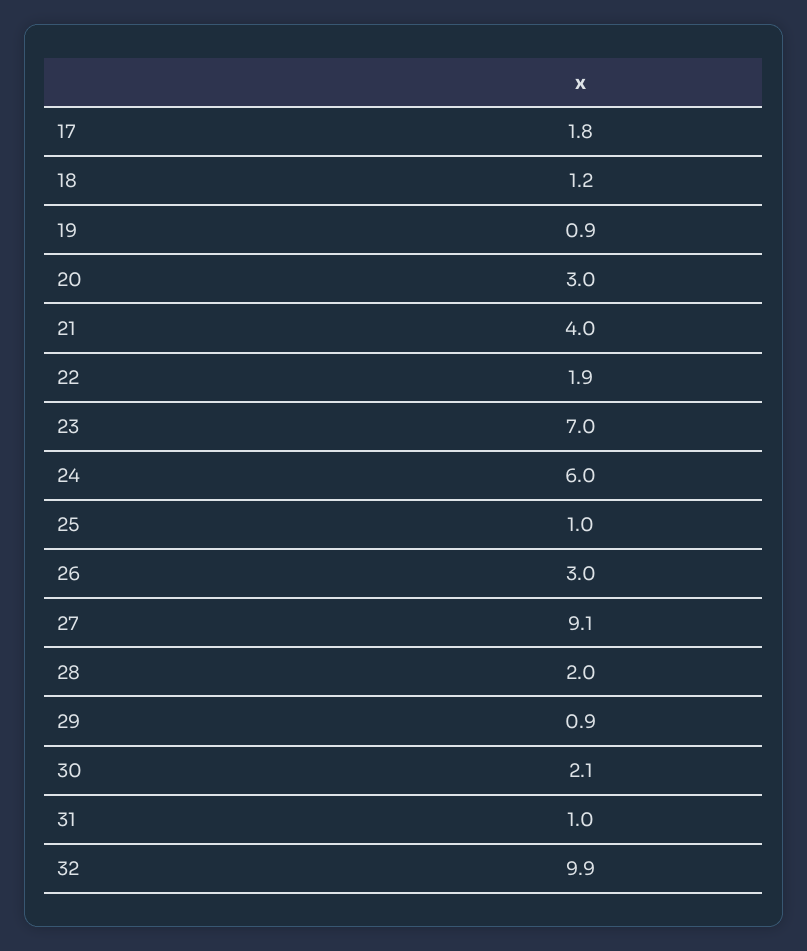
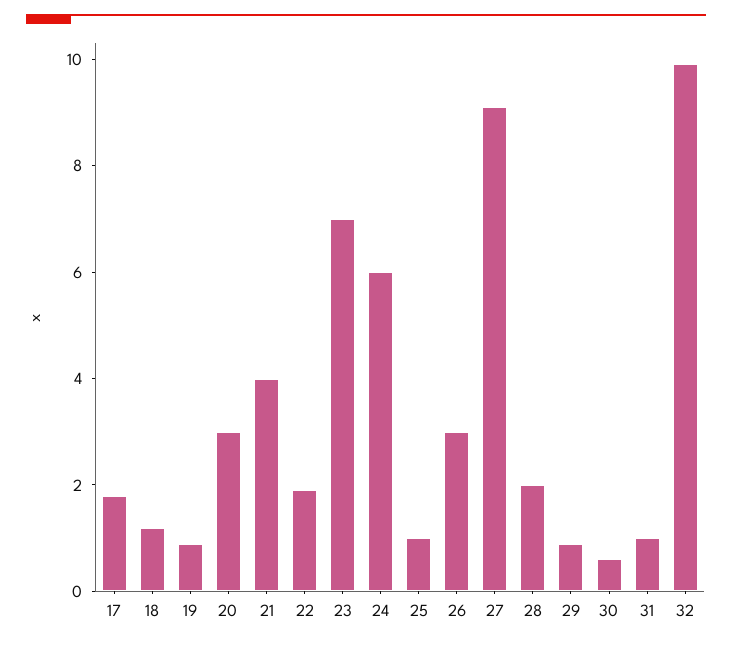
  {
    "17": 1.8,
    "18": 1.2,
    "19": 0.9,
    "20": 3,
    "21": 4,
    "22": 1.9,
    "23": 7,
    "24": 6,
    "25": 1,
    "26": 3,
    "27": 9.1,
    "28": 2,
    "29": 0.9,
-   "30": 2.1,
+   "30": 0.5,
    "31": 1,
    "32": 9.9
  }

